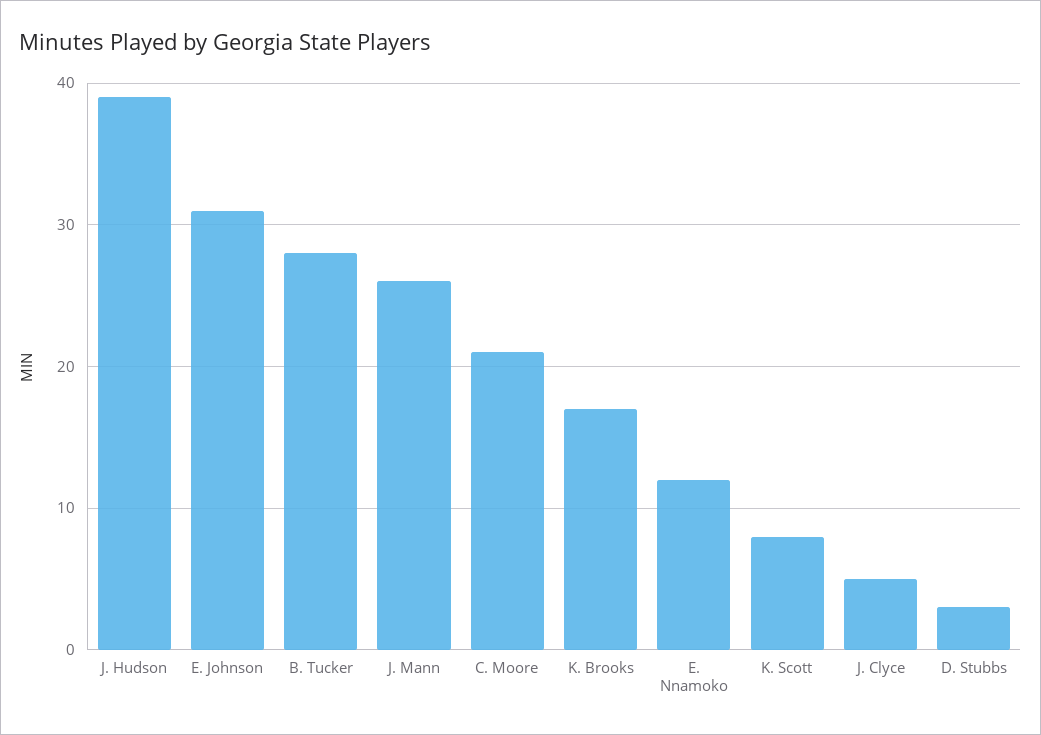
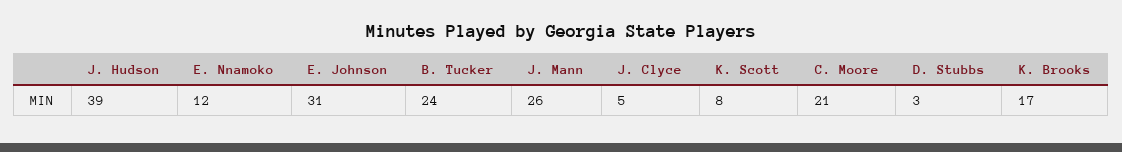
  {
    "J. Hudson": 39,
    "E. Johnson": 31,
-   "B. Tucker": 28,
+   "B. Tucker": 24,
    "J. Mann": 26,
    "C. Moore": 21,
    "K. Brooks": 17,
    "E. Nnamoko": 12,
    "K. Scott": 8,
    "J. Clyce": 5,
    "D. Stubbs": 3
  }

